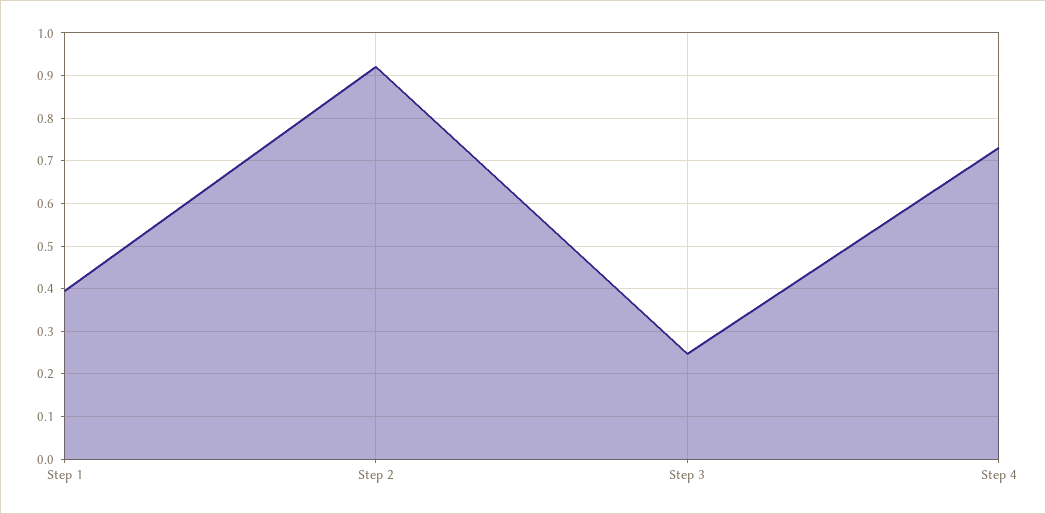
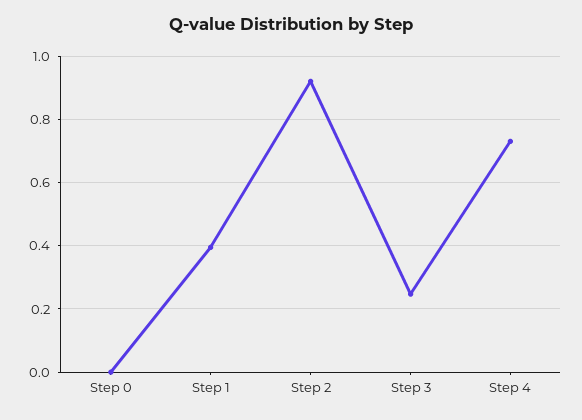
  {
    "Step 1": 0.4,
    "Step 2": 0.92,
    "Step 3": 0.24,
-   "Step 4": 0.74
+   "Step 4": 0.74,
+   "Step 0": 0
  }

